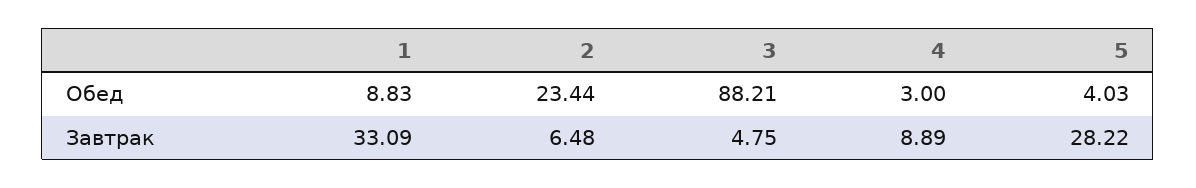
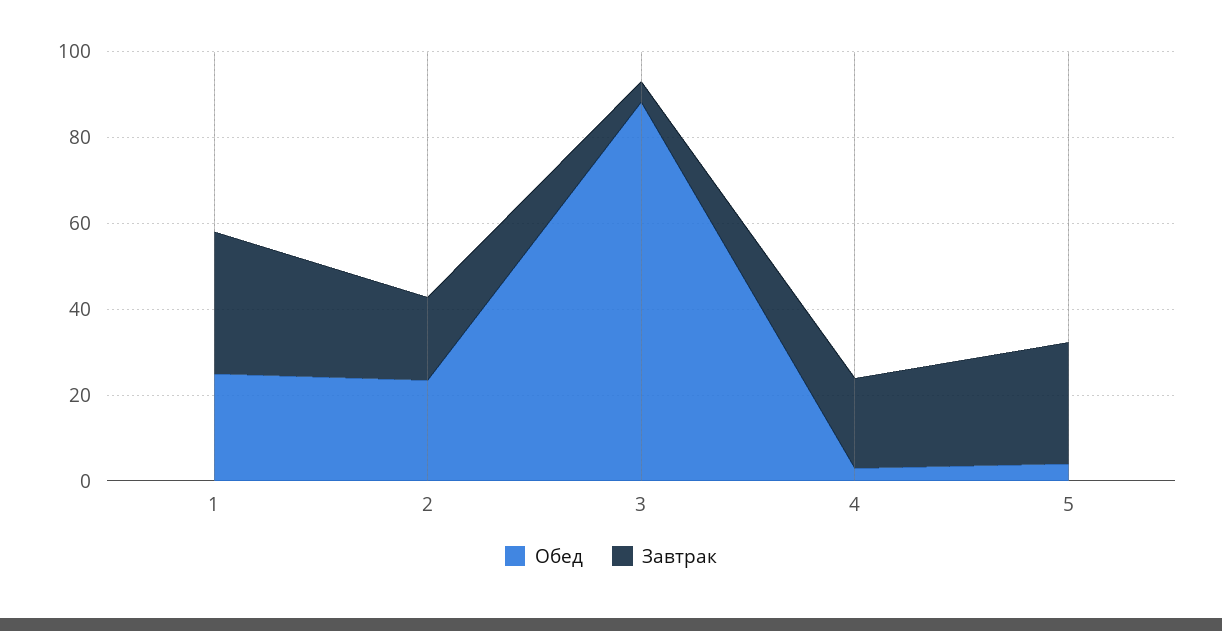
  {
    "Обед": {
-     "1": 8.83,
+     "1": 25,
      "2": 23.44,
      "3": 88.21,
      "4": 3,
      "5": 4.03
    },
    "Завтрак": {
      "1": 33.09,
-     "2": 6.48,
+     "2": 20,
      "3": 4.75,
-     "4": 8.89,
+     "4": 20,
      "5": 28.22
    }
  }

